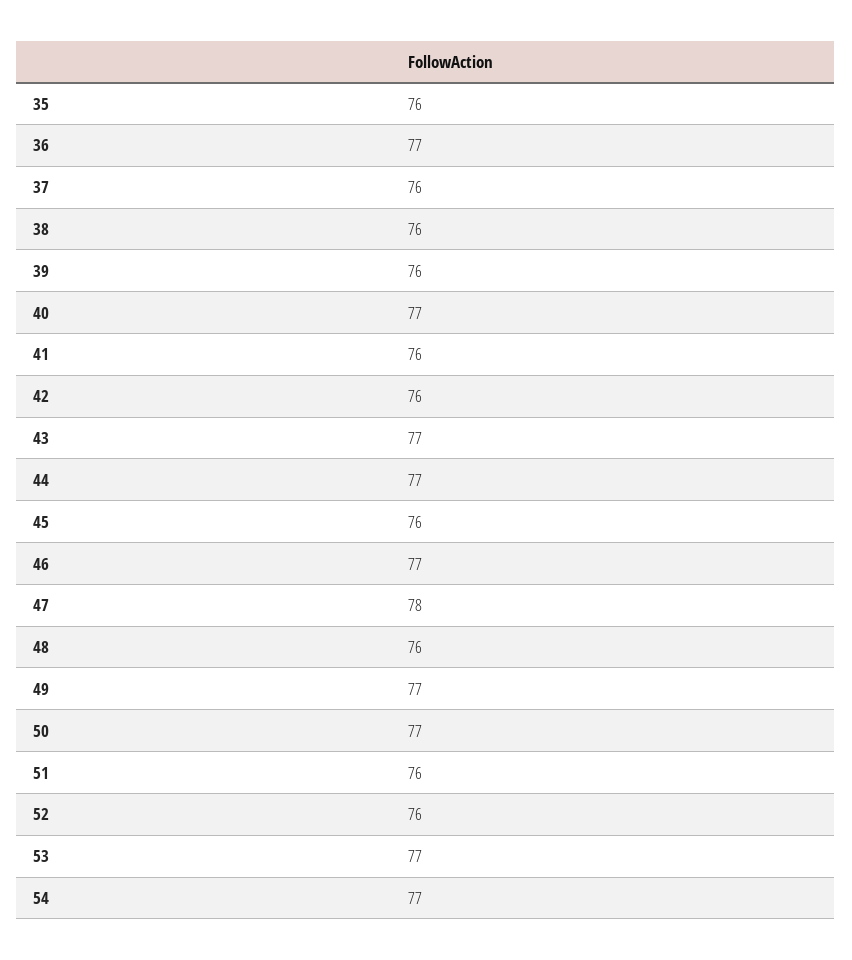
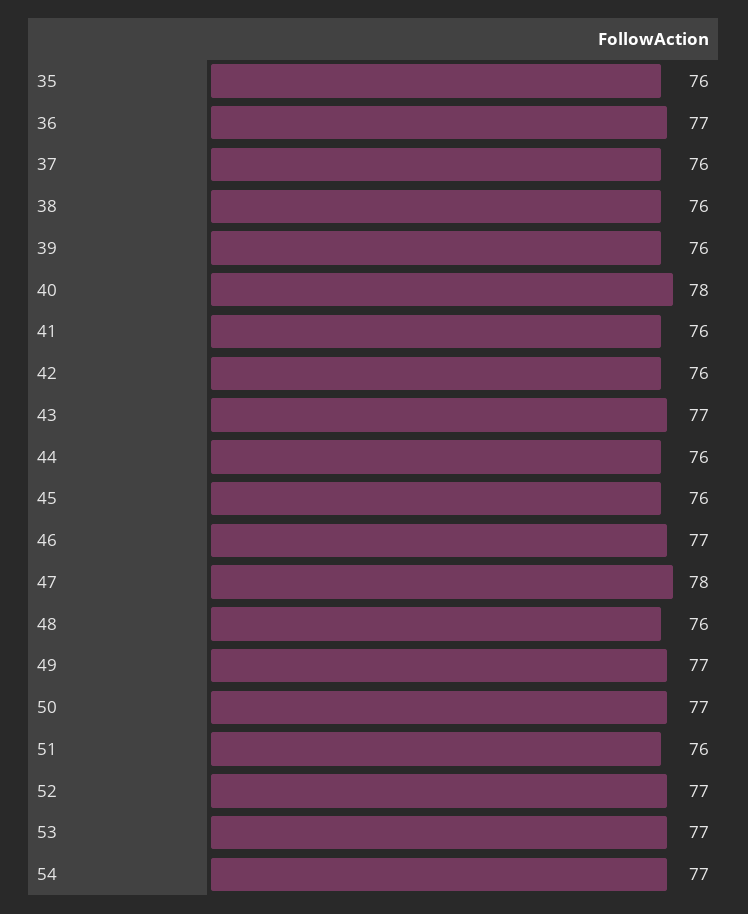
  {
    "35": 76,
    "36": 77,
    "37": 76,
    "38": 76,
    "39": 76,
-   "40": 77,
+   "40": 78,
    "41": 76,
    "42": 76,
    "43": 77,
-   "44": 77,
+   "44": 76,
    "45": 76,
    "46": 77,
    "47": 78,
    "48": 76,
    "49": 77,
    "50": 77,
    "51": 76,
-   "52": 76,
+   "52": 77,
    "53": 77,
    "54": 77
  }

